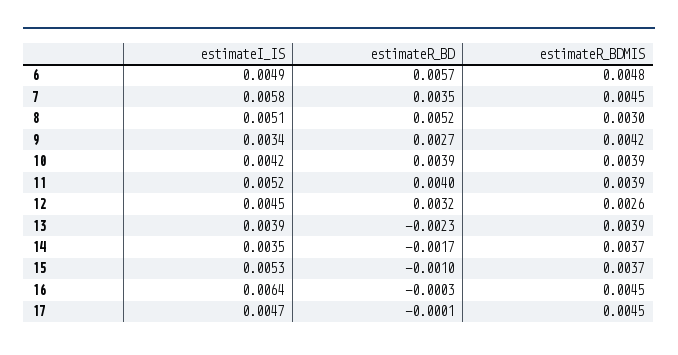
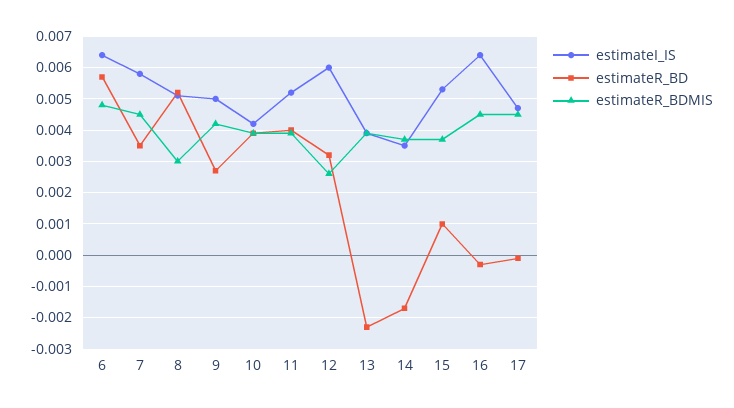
  {
    "estimateI_IS": {
-     "6": 0.0049,
+     "6": 0.0065,
      "7": 0.0058,
      "8": 0.0051,
-     "9": 0.0034,
+     "9": 0.005,
      "10": 0.0042,
      "11": 0.0052,
-     "12": 0.0045,
+     "12": 0.006,
      "13": 0.0039,
      "14": 0.0035,
      "15": 0.0053,
      "16": 0.0064,
      "17": 0.0047
    },
    "estimateR_BD": {
      "6": 0.0057,
      "7": 0.0035,
      "8": 0.0052,
      "9": 0.0027,
      "10": 0.0039,
      "11": 0.004,
      "12": 0.0032,
      "13": -0.0023,
      "14": -0.0017,
-     "15": -0.001,
+     "15": 0.001,
      "16": -0.0003,
      "17": -0.0001
    },
    "estimateR_BDMIS": {
      "6": 0.0048,
      "7": 0.0045,
      "8": 0.003,
      "9": 0.0042,
      "10": 0.0039,
      "11": 0.0039,
      "12": 0.0026,
      "13": 0.0039,
      "14": 0.0037,
      "15": 0.0037,
      "16": 0.0045,
      "17": 0.0045
    }
  }

